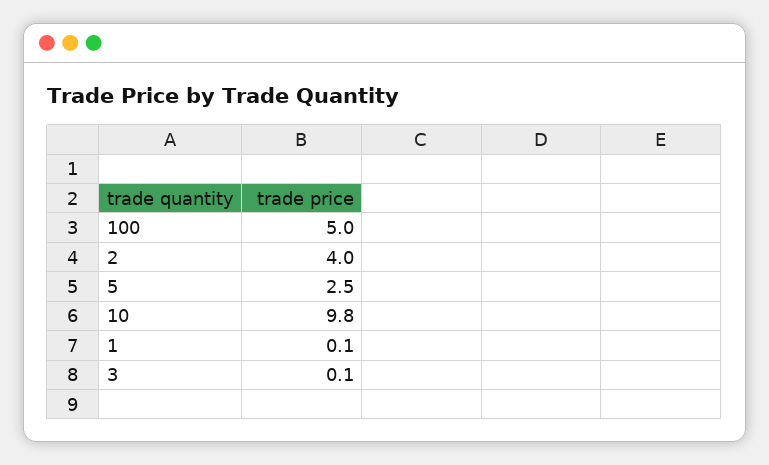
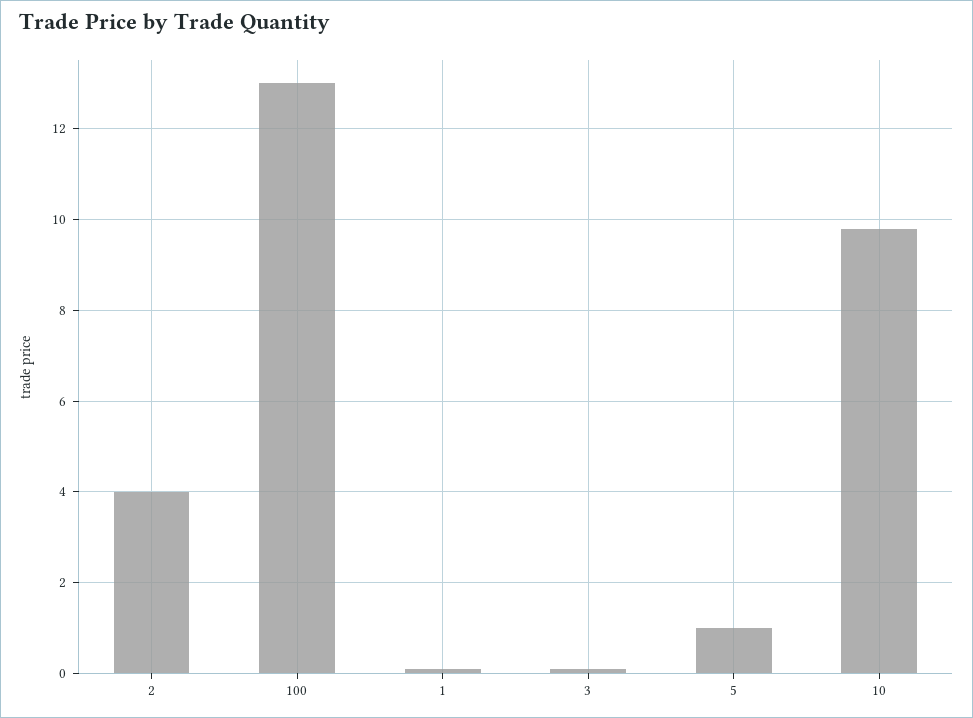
  {
-   "100": 5,
+   "100": 13,
    "2": 4,
-   "5": 2.5,
+   "5": 1,
    "10": 9.8,
    "1": 0.1,
    "3": 0.1
  }

